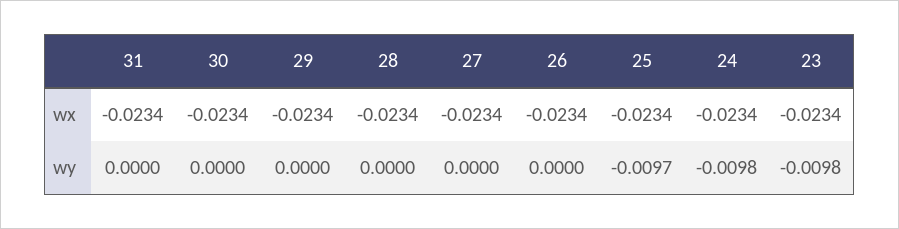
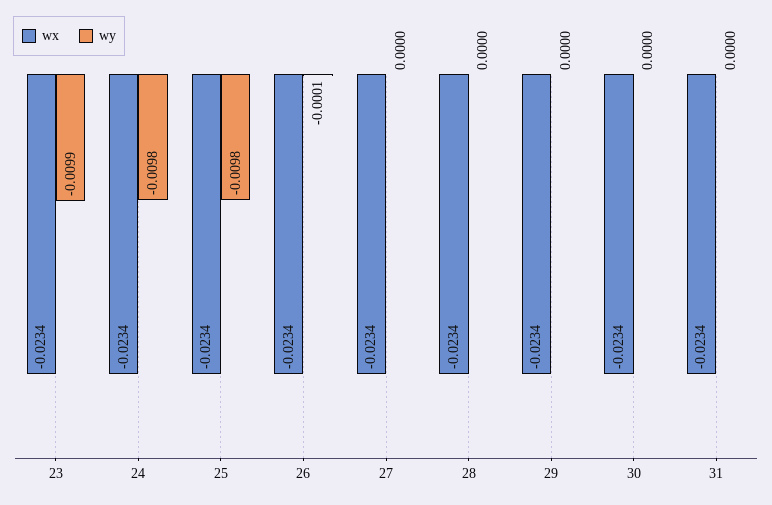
  {
    "wx": {
      "31": -0.0234,
      "30": -0.0234,
      "29": -0.0234,
      "28": -0.0234,
      "27": -0.0234,
      "26": -0.0234,
      "25": -0.0234,
      "24": -0.0234,
      "23": -0.0234
    },
    "wy": {
      "31": 0,
      "30": 0,
      "29": 0,
      "28": 0,
      "27": 0,
-     "26": 0,
+     "26": -0.0001,
-     "25": -0.0097,
+     "25": -0.0098,
      "24": -0.0098,
-     "23": -0.0098
+     "23": -0.0099
    }
  }

